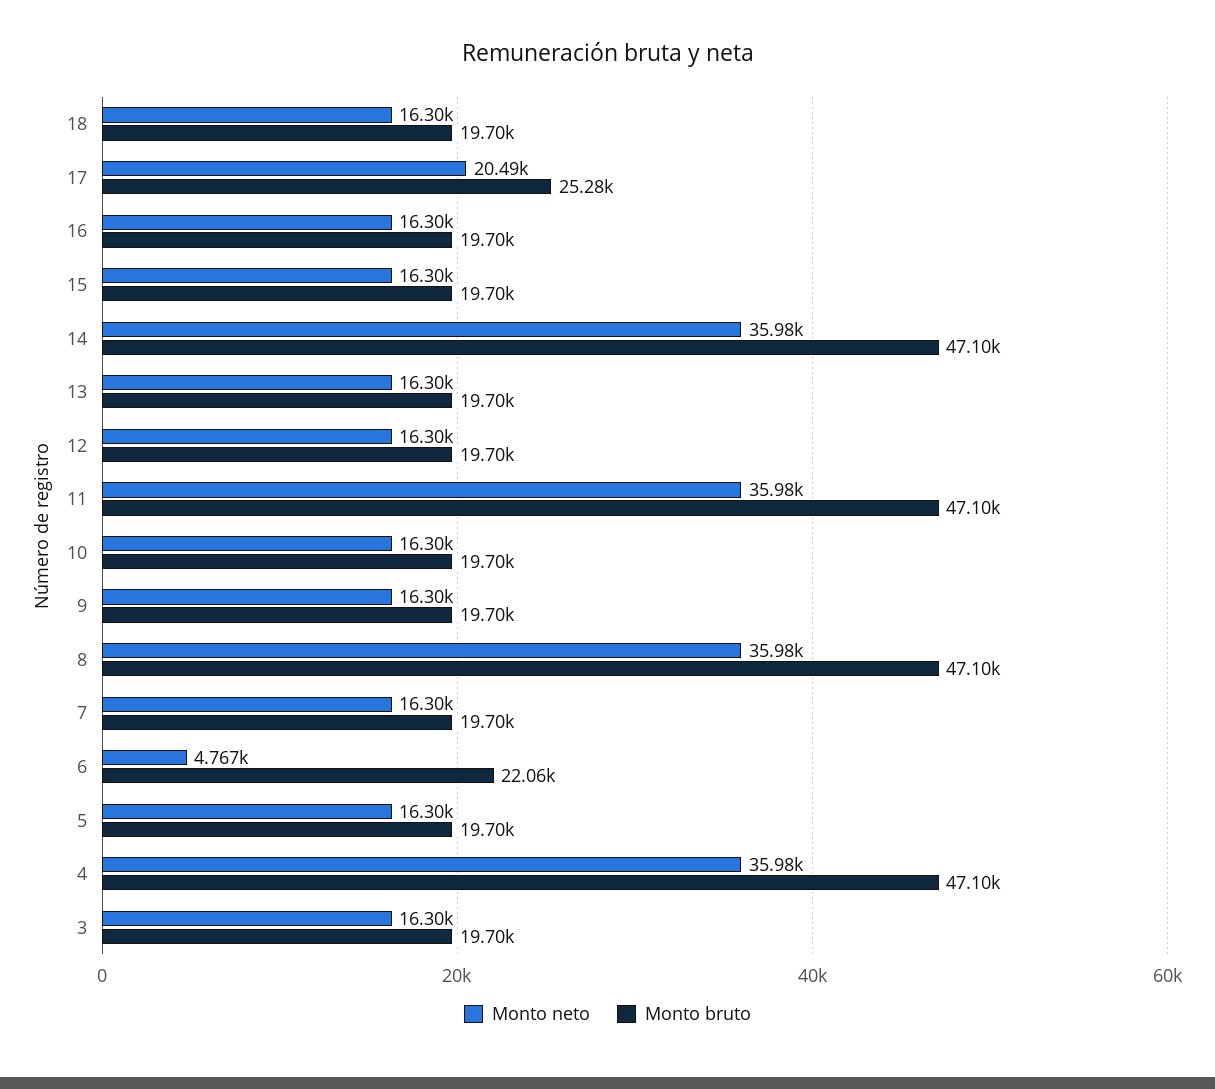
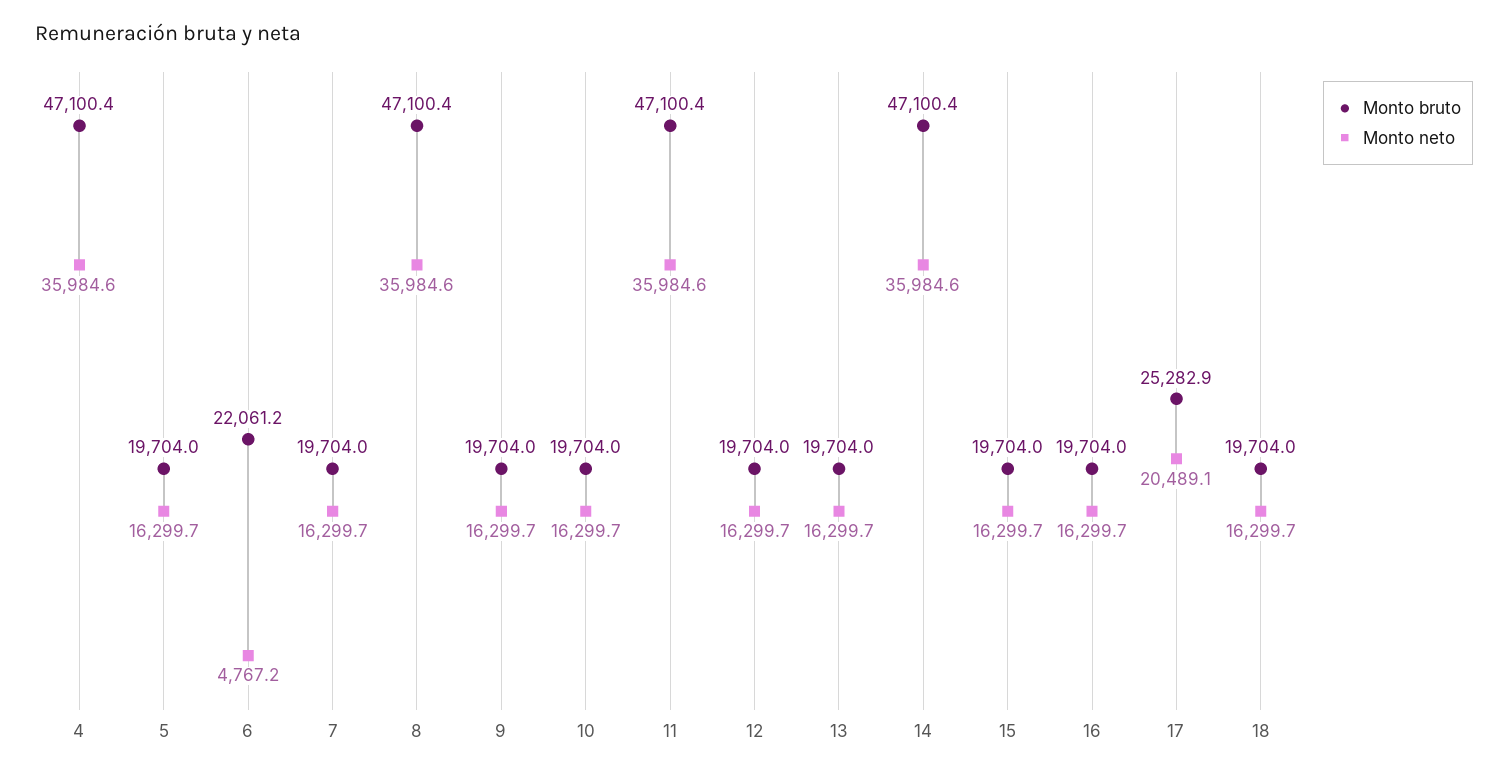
  {
    "Monto neto": {
      "18": 16299.7,
      "17": 20489.1,
      "16": 16299.7,
      "15": 16299.7,
      "14": 35984.6,
      "13": 16299.7,
      "12": 16299.7,
      "11": 35984.6,
      "10": 16299.7,
      "9": 16299.7,
      "8": 35984.6,
      "7": 16299.7,
      "6": 4767.2,
      "5": 16299.7,
-     "4": 35984.6,
+     "4": 35984.6
-     "3": 16300
    },
    "Monto bruto": {
      "18": 19704,
      "17": 25282.9,
      "16": 19704,
      "15": 19704,
      "14": 47100.4,
      "13": 19704,
      "12": 19704,
      "11": 47100.4,
      "10": 19704,
      "9": 19704,
      "8": 47100.4,
      "7": 19704,
      "6": 22061.2,
      "5": 19704,
-     "4": 47100.4,
+     "4": 47100.4
-     "3": 19700
    }
  }

